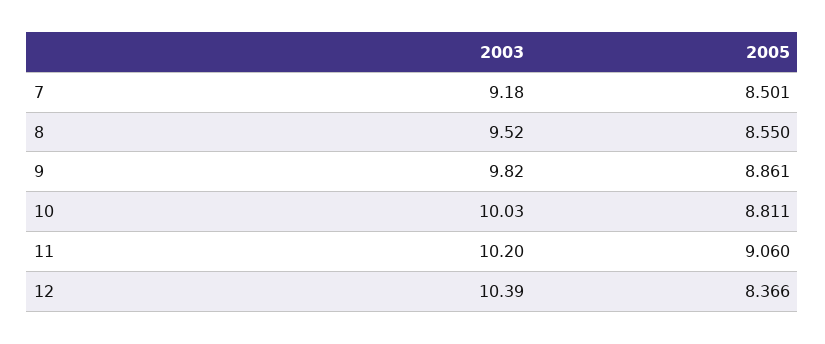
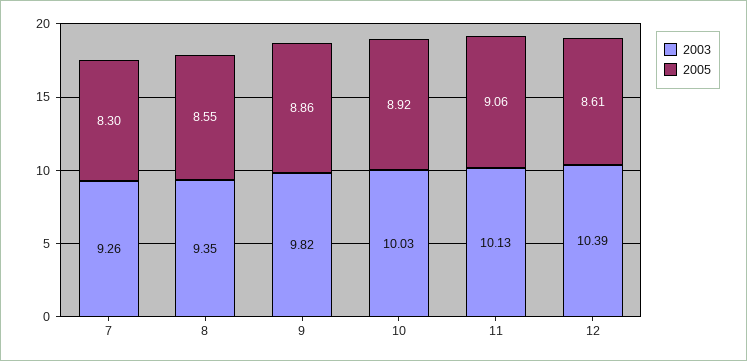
  {
    "2003": {
-     "7": 9.18,
+     "7": 9.26,
-     "8": 9.52,
+     "8": 9.35,
      "9": 9.82,
      "10": 10.03,
-     "11": 10.2,
+     "11": 10.13,
      "12": 10.39
    },
    "2005": {
-     "7": 8.501,
+     "7": 8.3,
      "8": 8.55,
      "9": 8.861,
-     "10": 8.811,
+     "10": 8.92,
      "11": 9.06,
-     "12": 8.366
+     "12": 8.61
    }
  }

